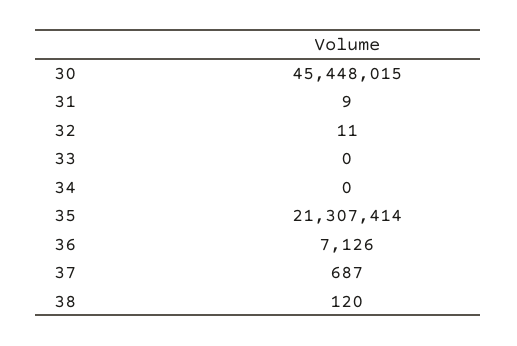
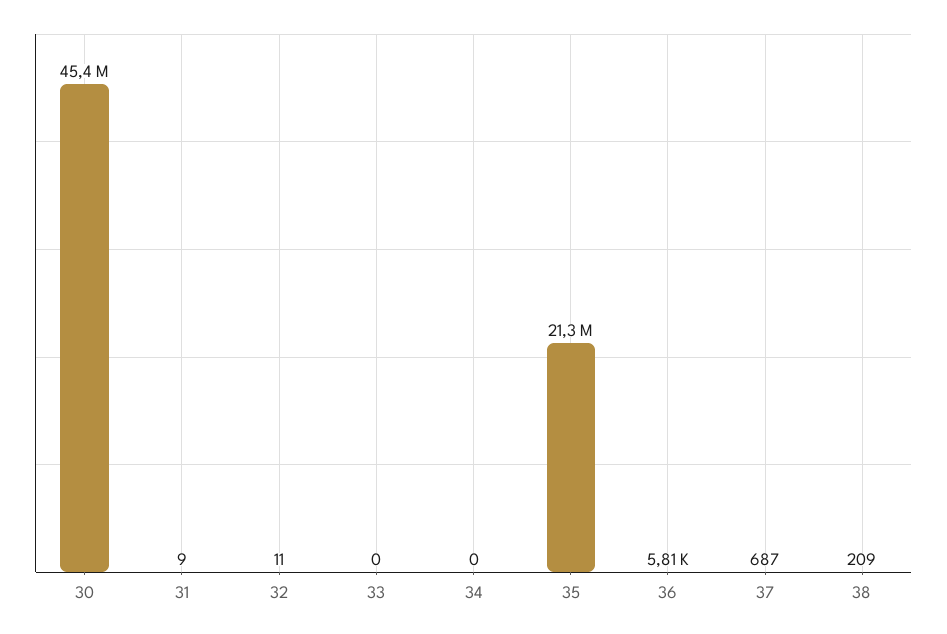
  {
    "30": 45448015,
    "31": 9,
    "32": 11,
    "33": 0,
    "34": 0,
    "35": 21307414,
-   "36": 7126,
+   "36": 5810,
    "37": 687,
-   "38": 120
+   "38": 209
  }

